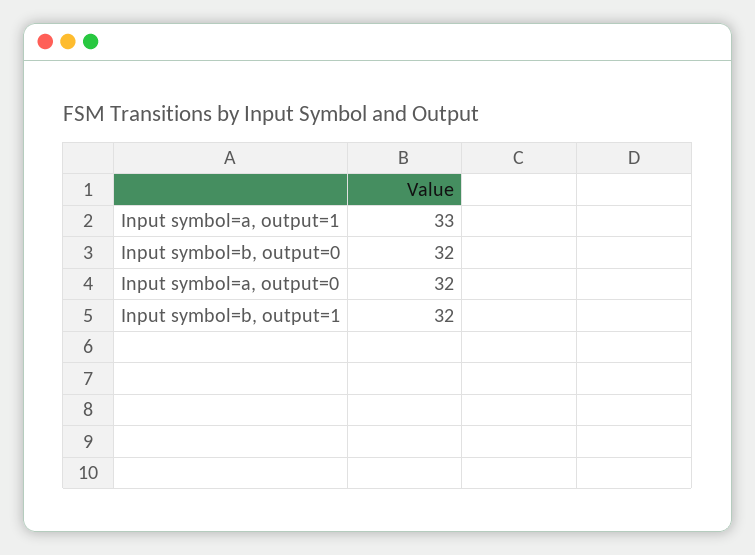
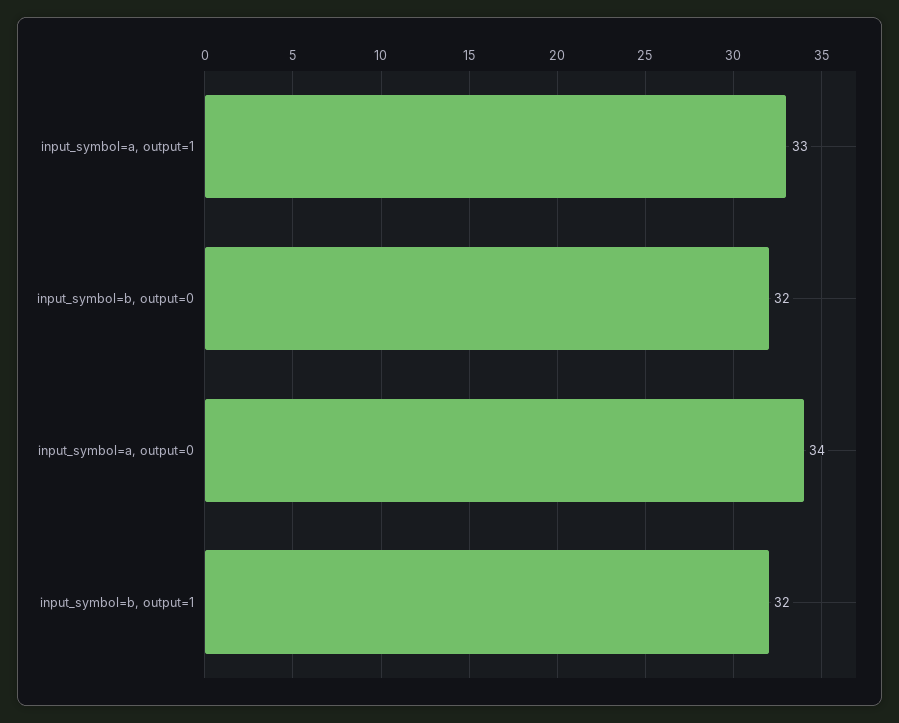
  {
    "Input symbol=a, output=1": 33,
    "Input symbol=b, output=0": 32,
-   "Input symbol=a, output=0": 32,
+   "Input symbol=a, output=0": 34,
    "Input symbol=b, output=1": 32
  }

